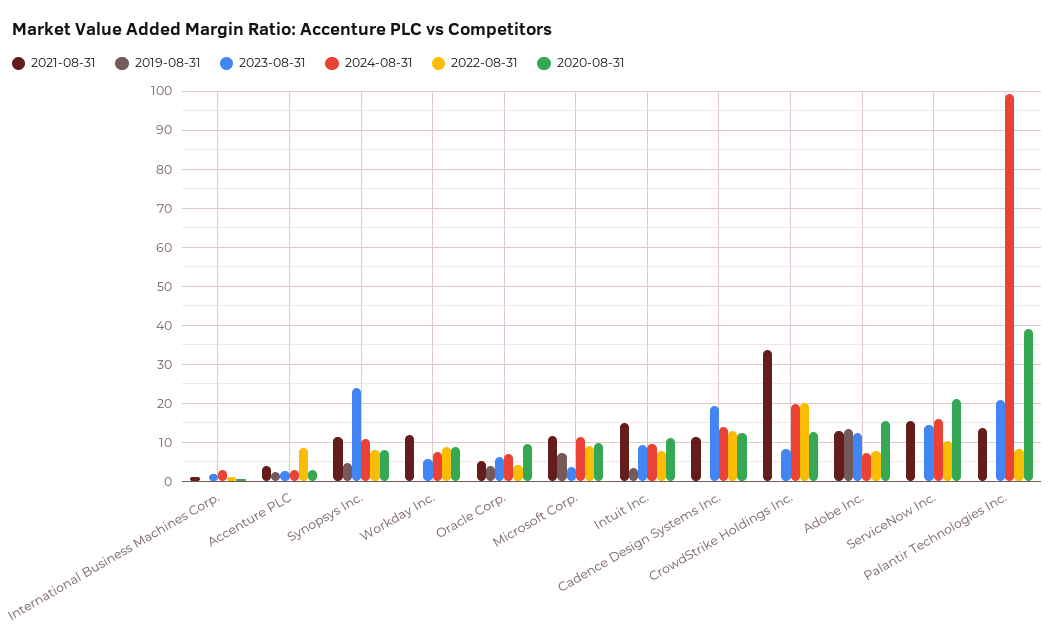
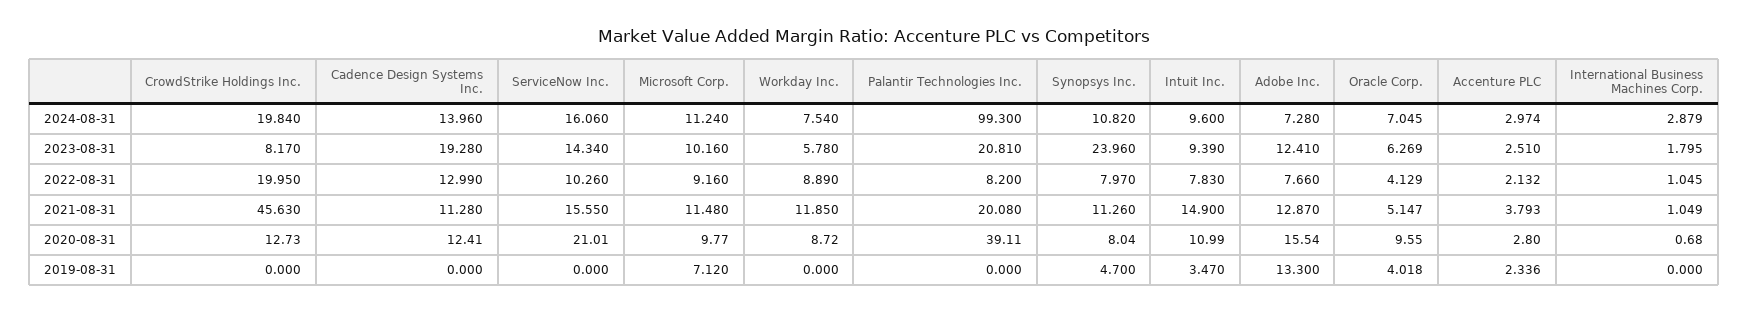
  {
    "2021-08-31": {
      "International Business Machines Corp.": 1.049,
      "Accenture PLC": 3.793,
      "Synopsys Inc.": 11.26,
      "Workday Inc.": 11.85,
      "Oracle Corp.": 5.147,
      "Microsoft Corp.": 11.48,
      "Intuit Inc.": 14.9,
      "Cadence Design Systems Inc.": 11.28,
-     "CrowdStrike Holdings Inc.": 34,
+     "CrowdStrike Holdings Inc.": 45.63,
      "Adobe Inc.": 12.87,
      "ServiceNow Inc.": 15.55,
-     "Palantir Technologies Inc.": 14
+     "Palantir Technologies Inc.": 20.08
    },
    "2019-08-31": {
      "International Business Machines Corp.": 0,
      "Accenture PLC": 2.336,
      "Synopsys Inc.": 4.7,
      "Workday Inc.": 0,
      "Oracle Corp.": 4.018,
      "Microsoft Corp.": 7.12,
      "Intuit Inc.": 3.47,
      "Cadence Design Systems Inc.": 0,
      "CrowdStrike Holdings Inc.": 0,
      "Adobe Inc.": 13.3,
      "ServiceNow Inc.": 0,
      "Palantir Technologies Inc.": 0
    },
    "2023-08-31": {
      "International Business Machines Corp.": 1.795,
      "Accenture PLC": 2.51,
      "Synopsys Inc.": 23.96,
      "Workday Inc.": 5.78,
      "Oracle Corp.": 6.269,
-     "Microsoft Corp.": 4,
+     "Microsoft Corp.": 10.16,
      "Intuit Inc.": 9.39,
      "Cadence Design Systems Inc.": 19.28,
      "CrowdStrike Holdings Inc.": 8.17,
      "Adobe Inc.": 12.41,
      "ServiceNow Inc.": 14.34,
      "Palantir Technologies Inc.": 20.81
    },
    "2024-08-31": {
      "International Business Machines Corp.": 2.879,
      "Accenture PLC": 2.974,
      "Synopsys Inc.": 10.82,
      "Workday Inc.": 7.54,
      "Oracle Corp.": 7.045,
      "Microsoft Corp.": 11.24,
      "Intuit Inc.": 9.6,
      "Cadence Design Systems Inc.": 13.96,
      "CrowdStrike Holdings Inc.": 19.84,
      "Adobe Inc.": 7.28,
      "ServiceNow Inc.": 16.06,
      "Palantir Technologies Inc.": 99.3
    },
    "2022-08-31": {
      "International Business Machines Corp.": 1.045,
-     "Accenture PLC": 8,
+     "Accenture PLC": 2.132,
      "Synopsys Inc.": 7.97,
      "Workday Inc.": 8.89,
      "Oracle Corp.": 4.129,
      "Microsoft Corp.": 9.16,
      "Intuit Inc.": 7.83,
      "Cadence Design Systems Inc.": 12.99,
      "CrowdStrike Holdings Inc.": 19.95,
      "Adobe Inc.": 7.66,
      "ServiceNow Inc.": 10.26,
      "Palantir Technologies Inc.": 8.2
    },
    "2020-08-31": {
      "International Business Machines Corp.": 0.68,
      "Accenture PLC": 2.8,
      "Synopsys Inc.": 8.04,
      "Workday Inc.": 8.72,
      "Oracle Corp.": 9.55,
      "Microsoft Corp.": 9.77,
      "Intuit Inc.": 10.99,
      "Cadence Design Systems Inc.": 12.41,
      "CrowdStrike Holdings Inc.": 12.73,
      "Adobe Inc.": 15.54,
      "ServiceNow Inc.": 21.01,
      "Palantir Technologies Inc.": 39.11
    }
  }

